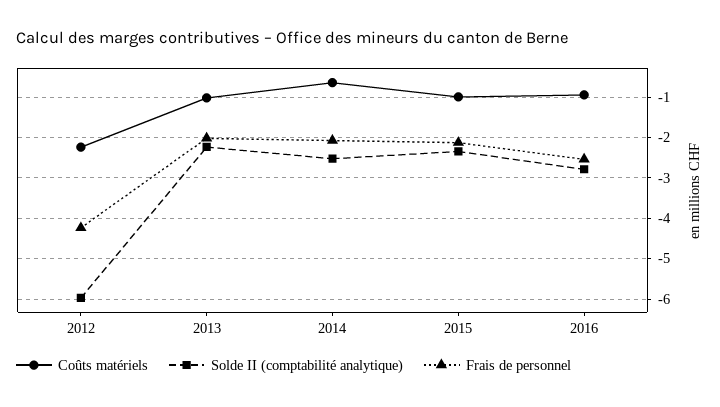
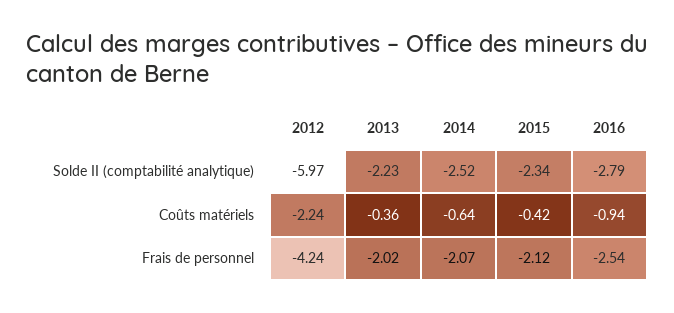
  {
    "Coûts matériels": {
      "2012": -2.24,
-     "2013": -1,
+     "2013": -0.36,
      "2014": -0.64,
-     "2015": -1,
+     "2015": -0.42,
      "2016": -0.94
    },
    "Solde II (comptabilité analytique)": {
      "2012": -5.97,
      "2013": -2.23,
      "2014": -2.52,
      "2015": -2.34,
      "2016": -2.79
    },
    "Frais de personnel": {
      "2012": -4.24,
      "2013": -2.02,
      "2014": -2.07,
      "2015": -2.12,
      "2016": -2.54
    }
  }

